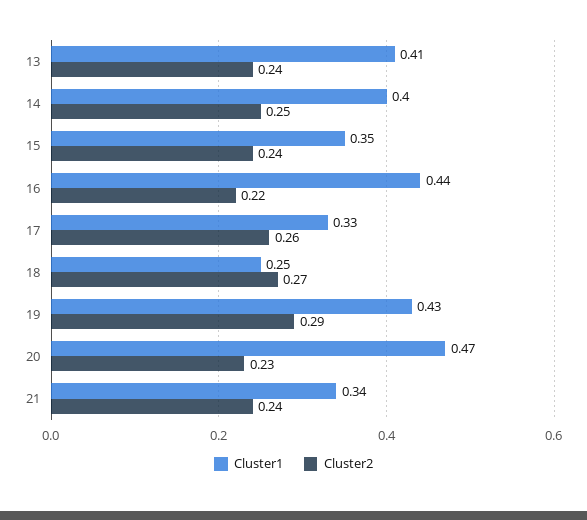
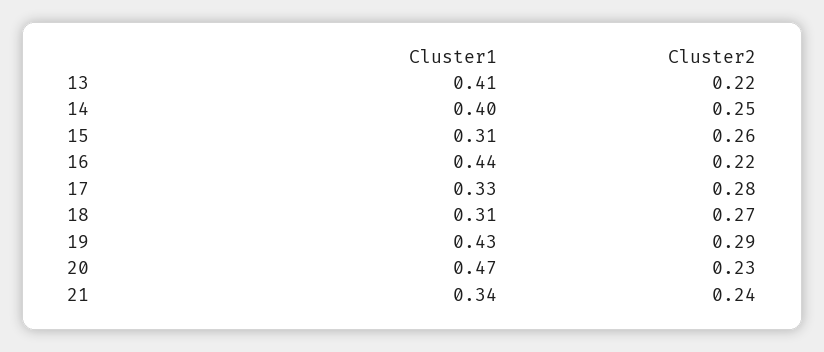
  {
    "Cluster1": {
      "13": 0.41,
      "14": 0.4,
-     "15": 0.35,
+     "15": 0.31,
      "16": 0.44,
      "17": 0.33,
-     "18": 0.25,
+     "18": 0.31,
      "19": 0.43,
      "20": 0.47,
      "21": 0.34
    },
    "Cluster2": {
-     "13": 0.24,
+     "13": 0.22,
      "14": 0.25,
-     "15": 0.24,
+     "15": 0.26,
      "16": 0.22,
-     "17": 0.26,
+     "17": 0.28,
      "18": 0.27,
      "19": 0.29,
      "20": 0.23,
      "21": 0.24
    }
  }

